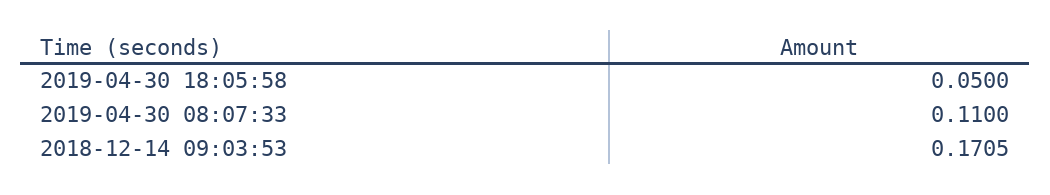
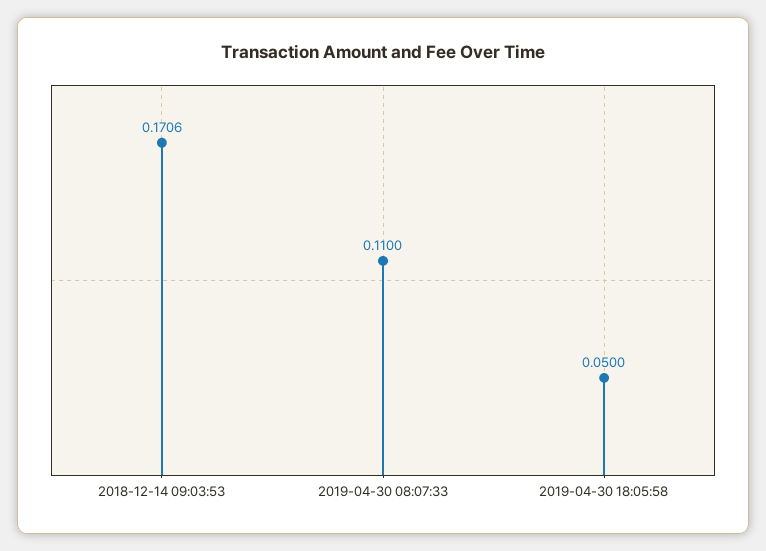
  {
    "2019-04-30 18:05:58": 0.05,
    "2019-04-30 08:07:33": 0.11,
-   "2018-12-14 09:03:53": 0.1705
+   "2018-12-14 09:03:53": 0.1706
  }

